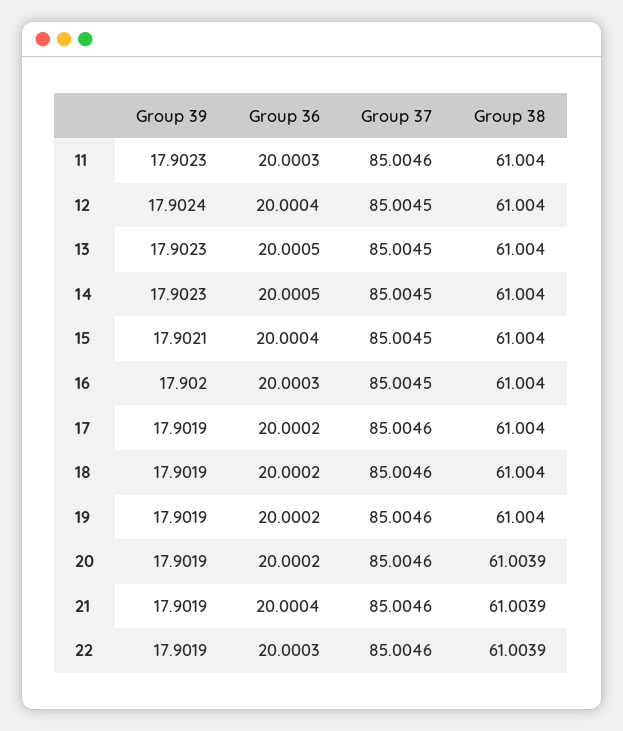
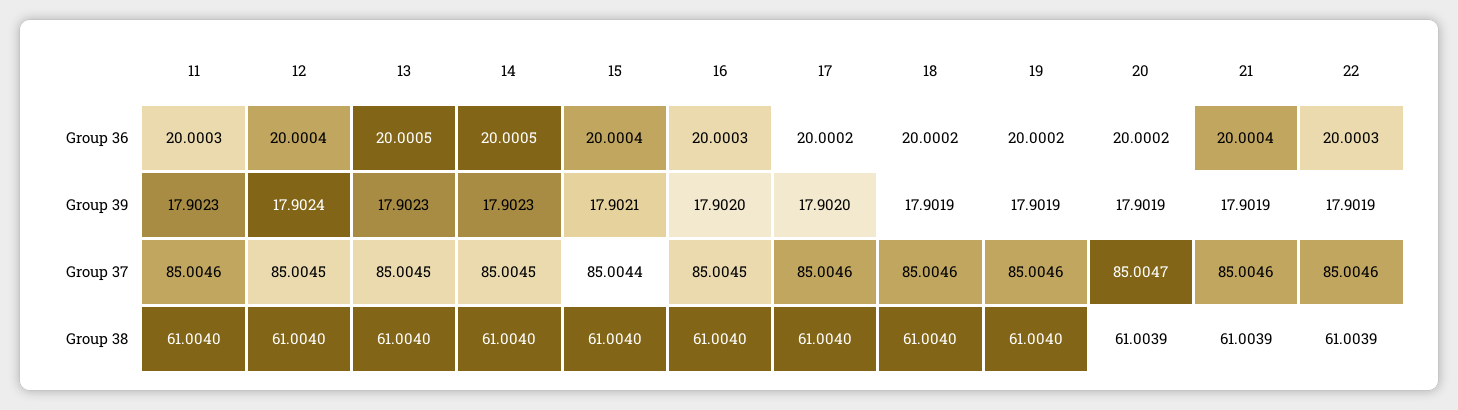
  {
    "Group 39": {
      "11": 17.9023,
      "12": 17.9024,
      "13": 17.9023,
      "14": 17.9023,
      "15": 17.9021,
      "16": 17.902,
-     "17": 17.9019,
+     "17": 17.902,
      "18": 17.9019,
      "19": 17.9019,
      "20": 17.9019,
      "21": 17.9019,
      "22": 17.9019
    },
    "Group 36": {
      "11": 20.0003,
      "12": 20.0004,
      "13": 20.0005,
      "14": 20.0005,
      "15": 20.0004,
      "16": 20.0003,
      "17": 20.0002,
      "18": 20.0002,
      "19": 20.0002,
      "20": 20.0002,
      "21": 20.0004,
      "22": 20.0003
    },
    "Group 37": {
      "11": 85.0046,
      "12": 85.0045,
      "13": 85.0045,
      "14": 85.0045,
-     "15": 85.0045,
+     "15": 85.0044,
      "16": 85.0045,
      "17": 85.0046,
      "18": 85.0046,
      "19": 85.0046,
-     "20": 85.0046,
+     "20": 85.0047,
      "21": 85.0046,
      "22": 85.0046
    },
    "Group 38": {
      "11": 61.004,
      "12": 61.004,
      "13": 61.004,
      "14": 61.004,
      "15": 61.004,
      "16": 61.004,
      "17": 61.004,
      "18": 61.004,
      "19": 61.004,
      "20": 61.0039,
      "21": 61.0039,
      "22": 61.0039
    }
  }

